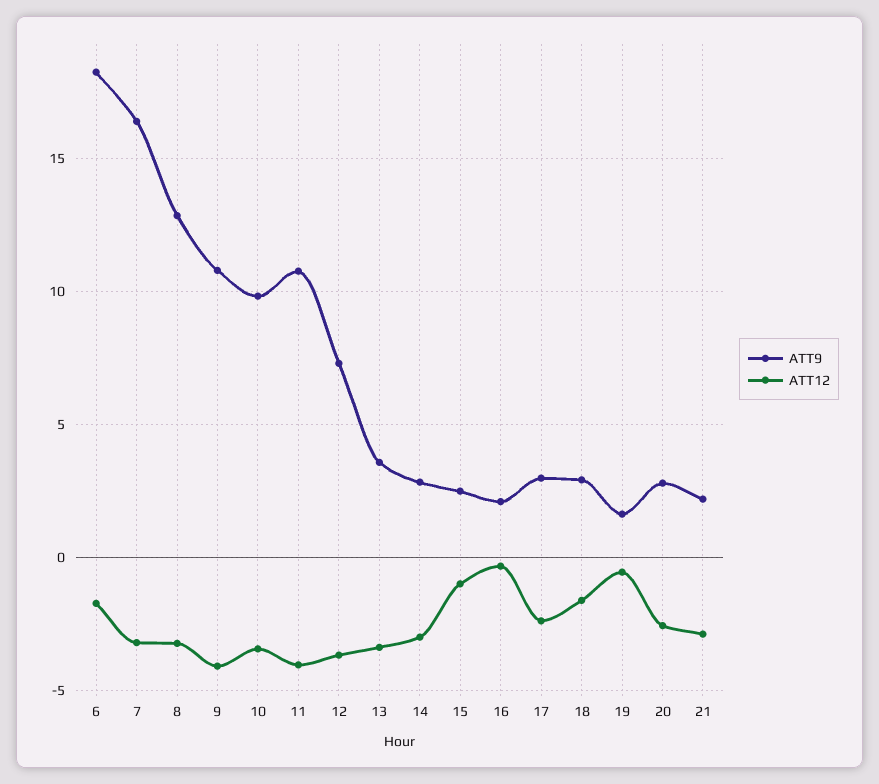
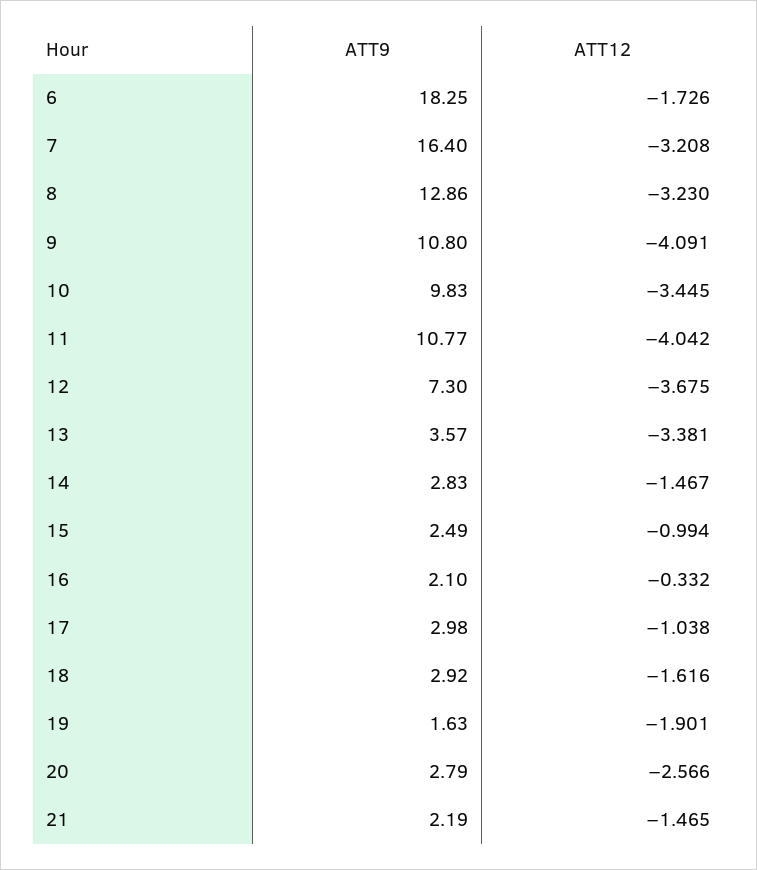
  {
    "ATT9": {
      "6": 18.25,
      "7": 16.4,
      "8": 12.86,
      "9": 10.8,
      "10": 9.83,
      "11": 10.77,
      "12": 7.3,
      "13": 3.57,
      "14": 2.83,
      "15": 2.49,
      "16": 2.1,
      "17": 2.98,
      "18": 2.92,
      "19": 1.63,
      "20": 2.79,
      "21": 2.19
    },
    "ATT12": {
      "6": -1.726,
      "7": -3.208,
      "8": -3.23,
      "9": -4.091,
      "10": -3.445,
      "11": -4.042,
      "12": -3.675,
      "13": -3.381,
-     "14": -3,
+     "14": -1.467,
      "15": -0.994,
      "16": -0.332,
-     "17": -2.5,
+     "17": -1.038,
      "18": -1.616,
-     "19": -0.5,
+     "19": -1.901,
      "20": -2.566,
-     "21": -3
+     "21": -1.465
    }
  }

